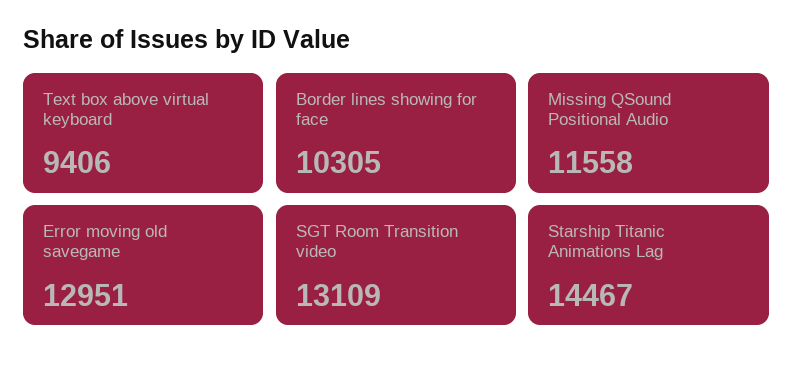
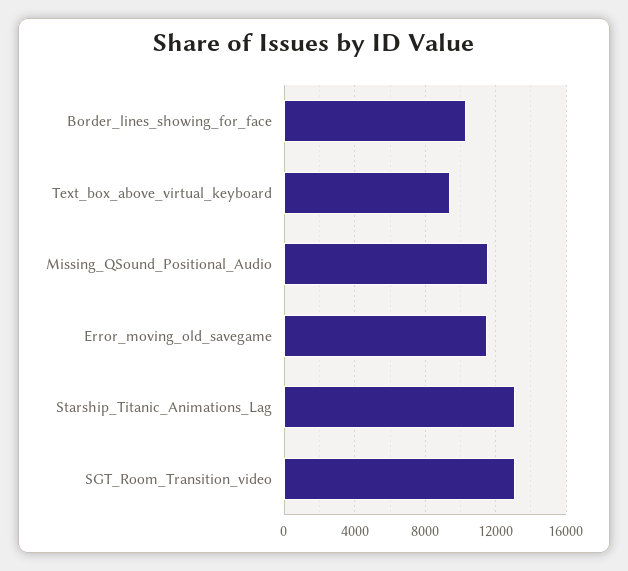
  {
    "Text box above virtual keyboard": 9406,
    "Border lines showing for face": 10305,
    "Missing QSound Positional Audio": 11558,
-   "Error moving old savegame": 12951,
+   "Error moving old savegame": 11500,
    "SGT Room Transition video": 13109,
-   "Starship Titanic Animations Lag": 14467
+   "Starship Titanic Animations Lag": 13000
  }

